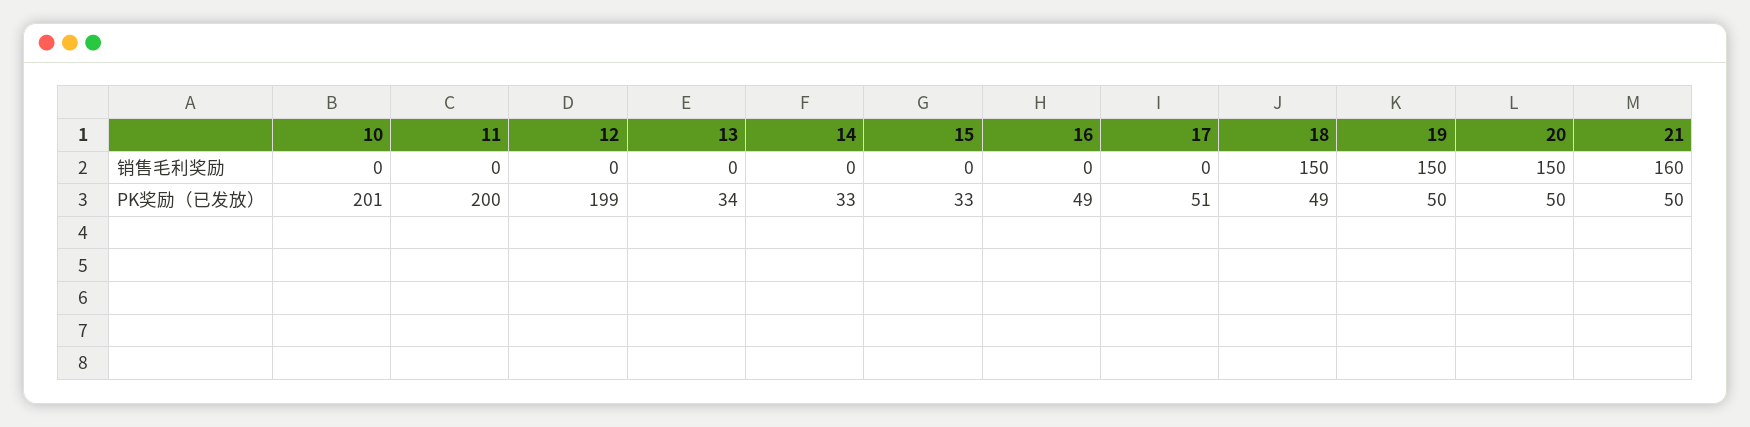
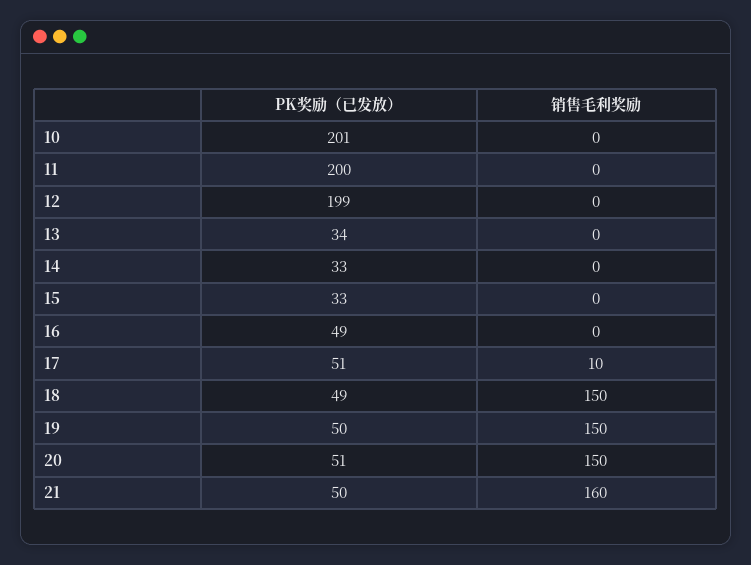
  {
    "10": {
      "销售毛利奖励": 0,
      "PK奖励（已发放）": 201
    },
    "11": {
      "销售毛利奖励": 0,
      "PK奖励（已发放）": 200
    },
    "12": {
      "销售毛利奖励": 0,
      "PK奖励（已发放）": 199
    },
    "13": {
      "销售毛利奖励": 0,
      "PK奖励（已发放）": 34
    },
    "14": {
      "销售毛利奖励": 0,
      "PK奖励（已发放）": 33
    },
    "15": {
      "销售毛利奖励": 0,
      "PK奖励（已发放）": 33
    },
    "16": {
      "销售毛利奖励": 0,
      "PK奖励（已发放）": 49
    },
    "17": {
-     "销售毛利奖励": 0,
+     "销售毛利奖励": 10,
      "PK奖励（已发放）": 51
    },
    "18": {
      "销售毛利奖励": 150,
      "PK奖励（已发放）": 49
    },
    "19": {
      "销售毛利奖励": 150,
      "PK奖励（已发放）": 50
    },
    "20": {
      "销售毛利奖励": 150,
-     "PK奖励（已发放）": 50
+     "PK奖励（已发放）": 51
    },
    "21": {
      "销售毛利奖励": 160,
      "PK奖励（已发放）": 50
    }
  }

